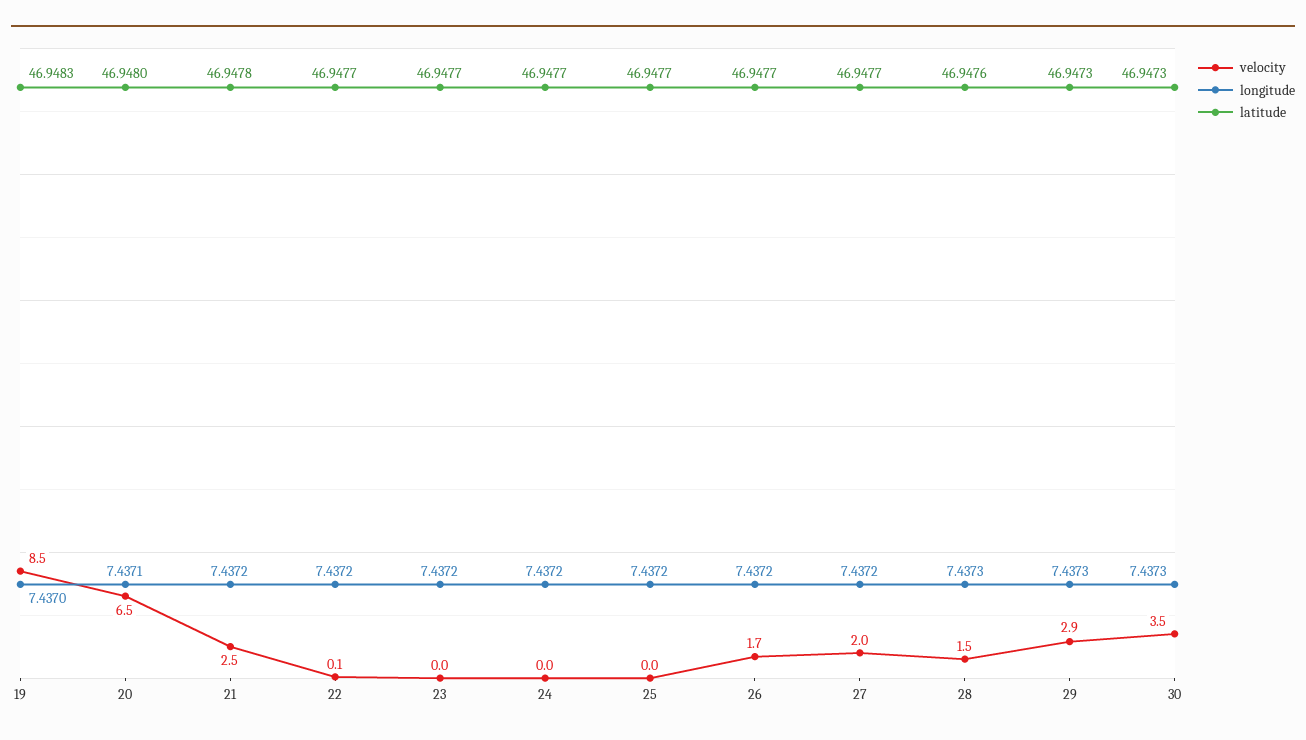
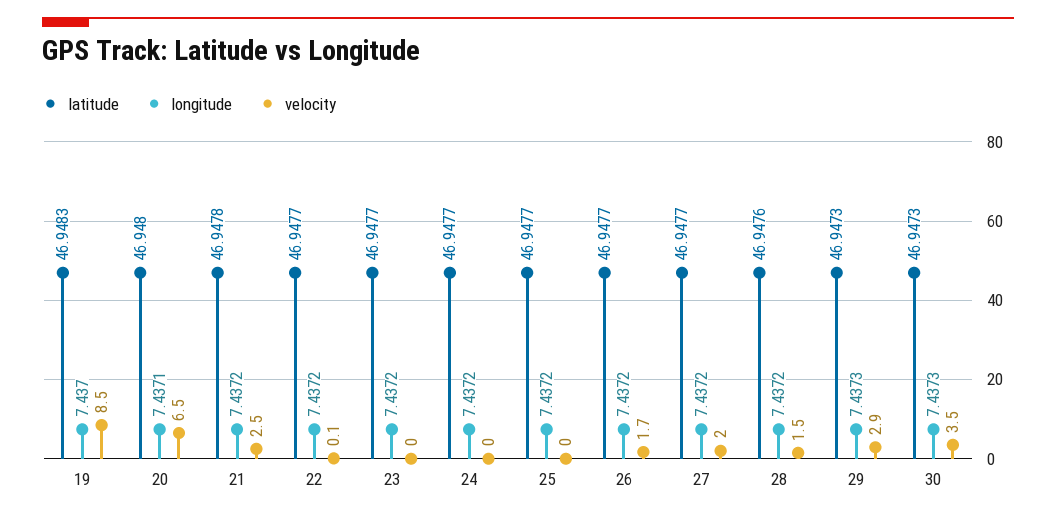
  {
    "velocity": {
      "19": 8.5,
      "20": 6.5,
      "21": 2.5,
      "22": 0.1,
      "23": 0,
      "24": 0,
      "25": 0,
      "26": 1.7,
      "27": 2,
      "28": 1.5,
      "29": 2.9,
      "30": 3.5
    },
    "longitude": {
      "19": 7.437,
      "20": 7.4371,
      "21": 7.4372,
      "22": 7.4372,
      "23": 7.4372,
      "24": 7.4372,
      "25": 7.4372,
      "26": 7.4372,
      "27": 7.4372,
-     "28": 7.4373,
+     "28": 7.4372,
      "29": 7.4373,
      "30": 7.4373
    },
    "latitude": {
      "19": 46.9483,
      "20": 46.948,
      "21": 46.9478,
      "22": 46.9477,
      "23": 46.9477,
      "24": 46.9477,
      "25": 46.9477,
      "26": 46.9477,
      "27": 46.9477,
      "28": 46.9476,
      "29": 46.9473,
      "30": 46.9473
    }
  }

